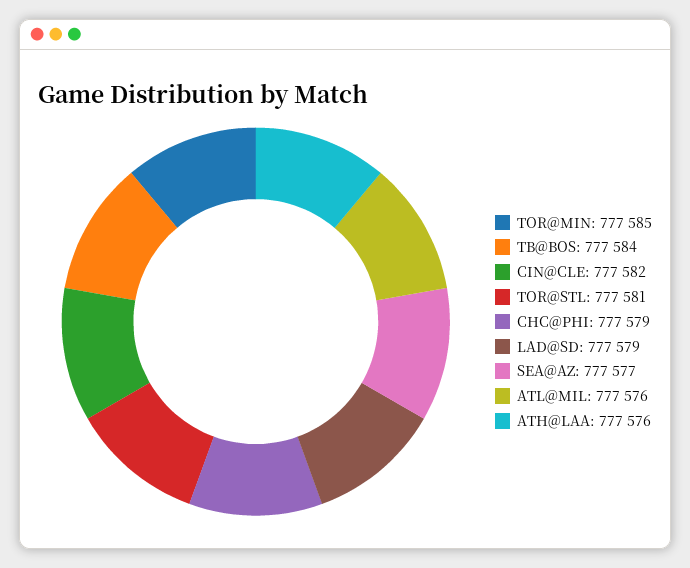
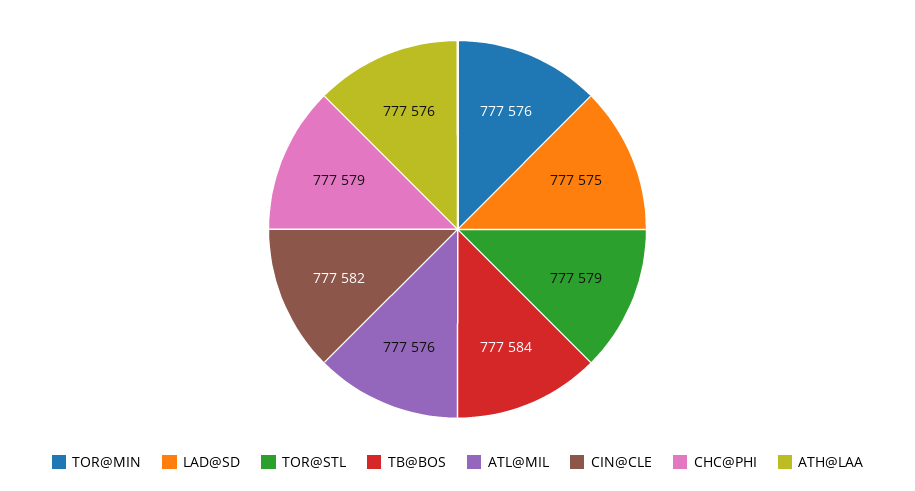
  {
-   "TOR@MIN": 777585,
+   "TOR@MIN": 777576,
    "TB@BOS": 777584,
    "CIN@CLE": 777582,
-   "TOR@STL": 777581,
+   "TOR@STL": 777579,
    "CHC@PHI": 777579,
-   "LAD@SD": 777579,
+   "LAD@SD": 777575,
-   "SEA@AZ": 777577,
    "ATL@MIL": 777576,
    "ATH@LAA": 777576
  }

